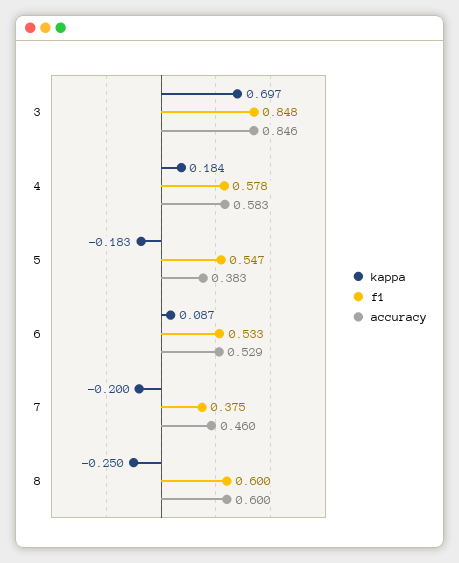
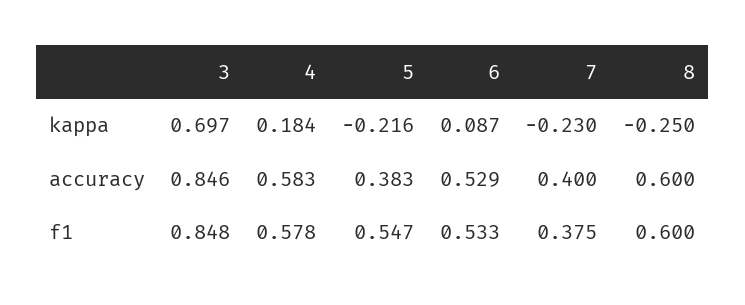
  {
    "kappa": {
      "3": 0.697,
      "4": 0.184,
-     "5": -0.183,
+     "5": -0.216,
      "6": 0.087,
-     "7": -0.2,
+     "7": -0.23,
      "8": -0.25
    },
    "f1": {
      "3": 0.848,
      "4": 0.578,
      "5": 0.547,
      "6": 0.533,
      "7": 0.375,
      "8": 0.6
    },
    "accuracy": {
      "3": 0.846,
      "4": 0.583,
      "5": 0.383,
      "6": 0.529,
-     "7": 0.46,
+     "7": 0.4,
      "8": 0.6
    }
  }

